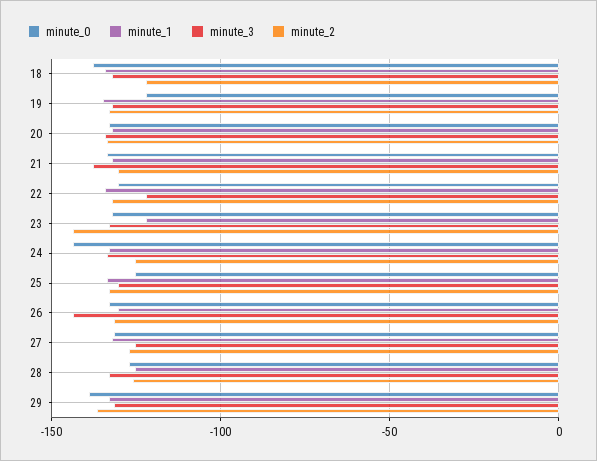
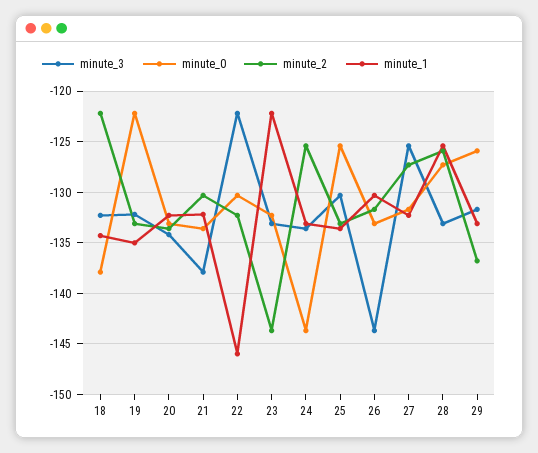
  {
    "minute_0": {
      "18": -138,
      "19": -122,
      "20": -133,
      "21": -134,
      "22": -130,
      "23": -132,
      "24": -144,
      "25": -125,
      "26": -133,
      "27": -132,
      "28": -127,
-     "29": -140
+     "29": -126
    },
    "minute_1": {
      "18": -134,
      "19": -135,
      "20": -132,
      "21": -132,
-     "22": -135,
+     "22": -146,
      "23": -122,
      "24": -133,
      "25": -134,
      "26": -130,
      "27": -132,
      "28": -125,
      "29": -133
    },
    "minute_3": {
      "18": -132,
      "19": -132,
      "20": -134,
      "21": -138,
      "22": -122,
      "23": -133,
      "24": -134,
      "25": -130,
      "26": -144,
      "27": -125,
      "28": -133,
      "29": -132
    },
    "minute_2": {
      "18": -122,
      "19": -133,
      "20": -134,
      "21": -130,
      "22": -132,
      "23": -144,
      "24": -125,
      "25": -133,
      "26": -132,
      "27": -127,
      "28": -126,
      "29": -137
    }
  }

